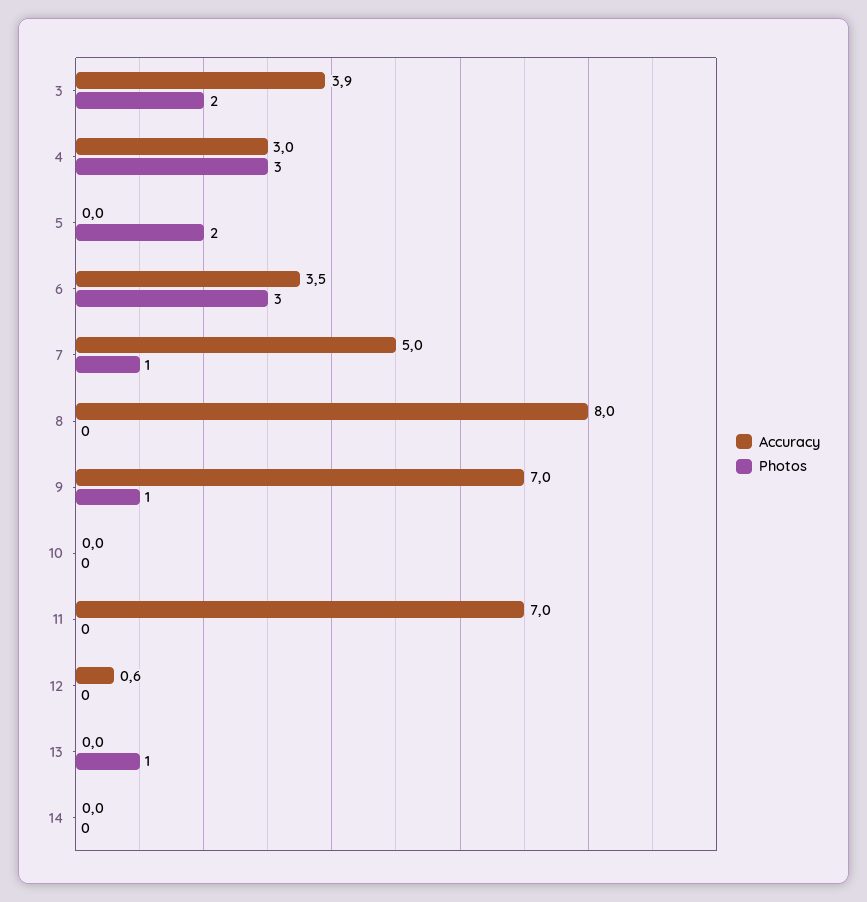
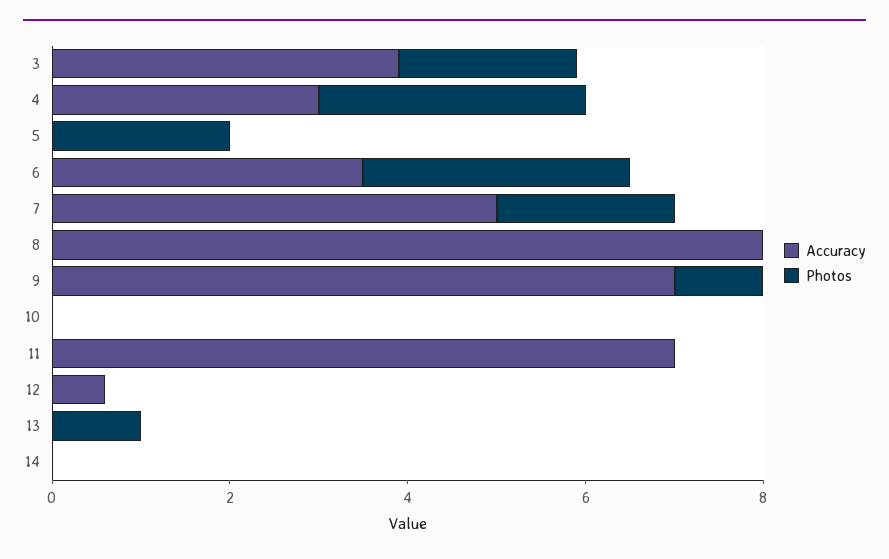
  {
    "Accuracy": {
      "3": 3.9,
      "4": 3,
      "5": 0,
      "6": 3.5,
      "7": 5,
      "8": 8,
      "9": 7,
      "10": 0,
      "11": 7,
      "12": 0.6,
      "13": 0,
      "14": 0
    },
    "Photos": {
      "3": 2,
      "4": 3,
      "5": 2,
      "6": 3,
-     "7": 1,
+     "7": 2,
      "8": 0,
      "9": 1,
      "10": 0,
      "11": 0,
      "12": 0,
      "13": 1,
      "14": 0
    }
  }

